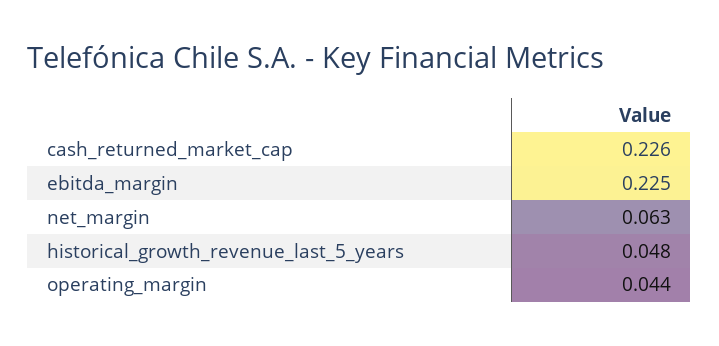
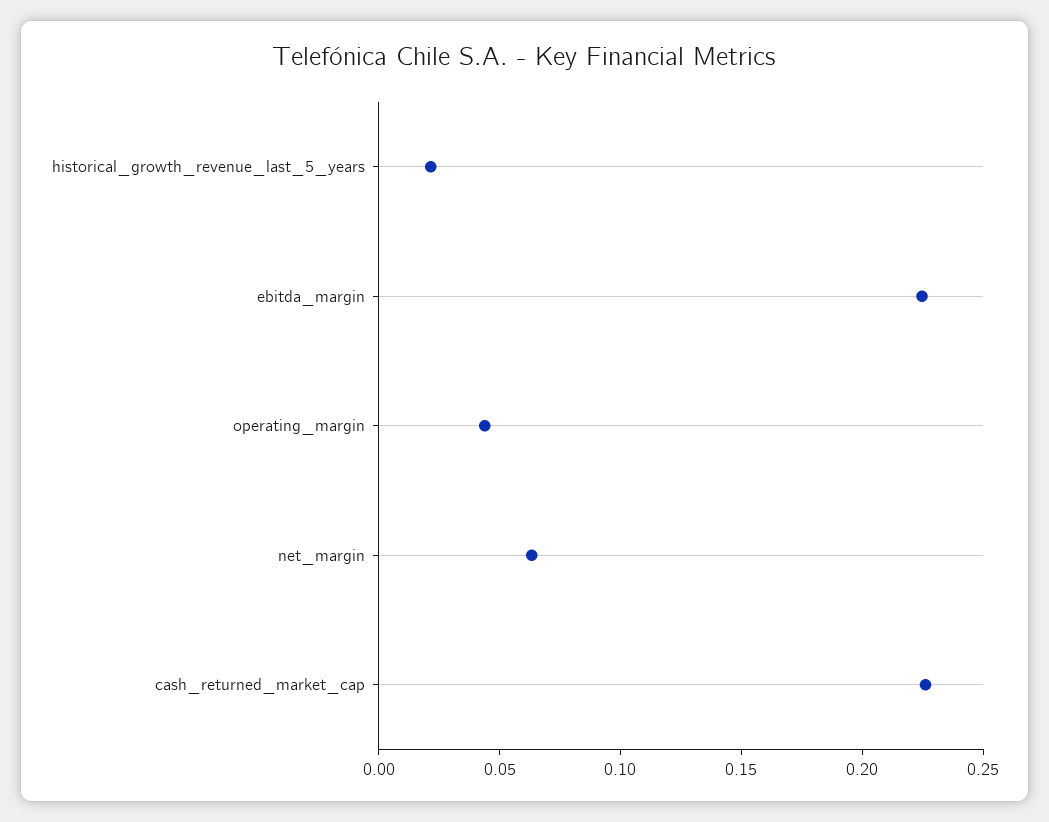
  {
    "cash_returned_market_cap": 0.226,
    "ebitda_margin": 0.225,
    "net_margin": 0.063,
-   "historical_growth_revenue_last_5_years": 0.048,
+   "historical_growth_revenue_last_5_years": 0.02,
    "operating_margin": 0.044
  }

